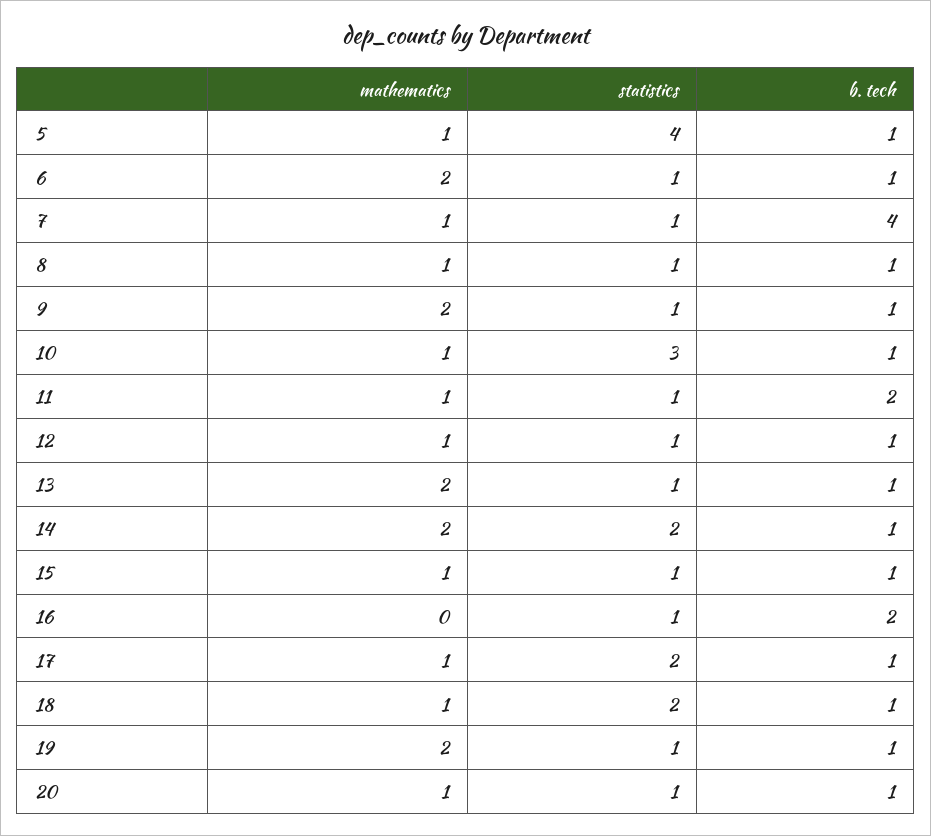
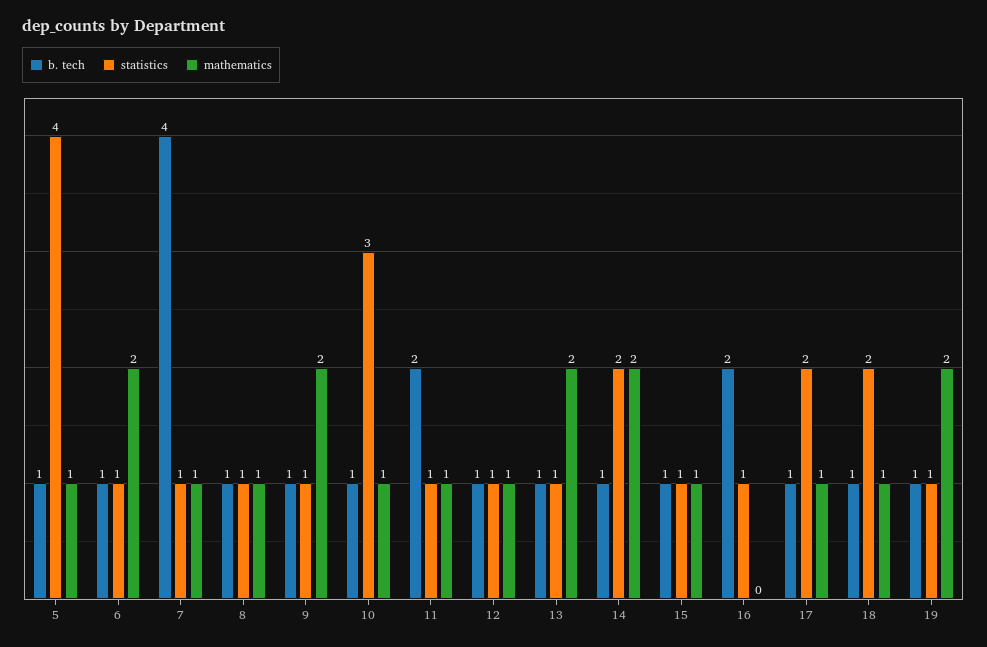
  {
    "mathematics": {
      "5": 1,
      "6": 2,
      "7": 1,
      "8": 1,
      "9": 2,
      "10": 1,
      "11": 1,
      "12": 1,
      "13": 2,
      "14": 2,
      "15": 1,
      "16": 0,
      "17": 1,
      "18": 1,
-     "19": 2,
+     "19": 2
-     "20": 1
    },
    "statistics": {
      "5": 4,
      "6": 1,
      "7": 1,
      "8": 1,
      "9": 1,
      "10": 3,
      "11": 1,
      "12": 1,
      "13": 1,
      "14": 2,
      "15": 1,
      "16": 1,
      "17": 2,
      "18": 2,
-     "19": 1,
+     "19": 1
-     "20": 1
    },
    "b. tech": {
      "5": 1,
      "6": 1,
      "7": 4,
      "8": 1,
      "9": 1,
      "10": 1,
      "11": 2,
      "12": 1,
      "13": 1,
      "14": 1,
      "15": 1,
      "16": 2,
      "17": 1,
      "18": 1,
-     "19": 1,
+     "19": 1
-     "20": 1
    }
  }

